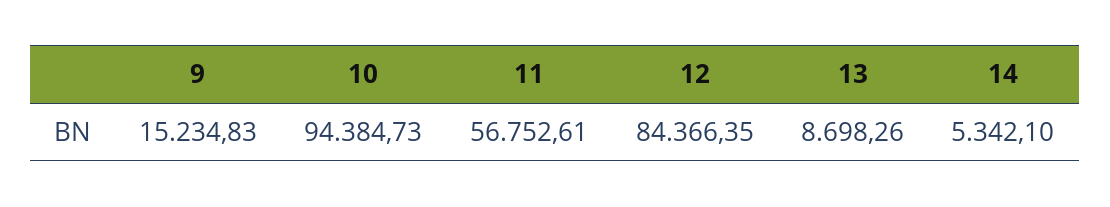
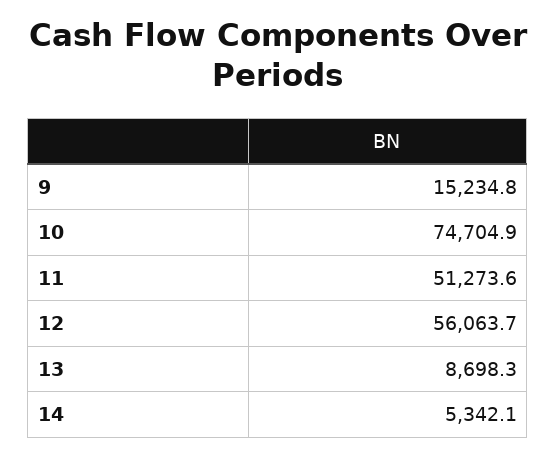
  {
    "9": 15234.83,
-   "10": 94384.73,
+   "10": 74704.9,
-   "11": 56752.61,
+   "11": 51273.6,
-   "12": 84366.35,
+   "12": 56063.7,
    "13": 8698.26,
    "14": 5342.1
  }

